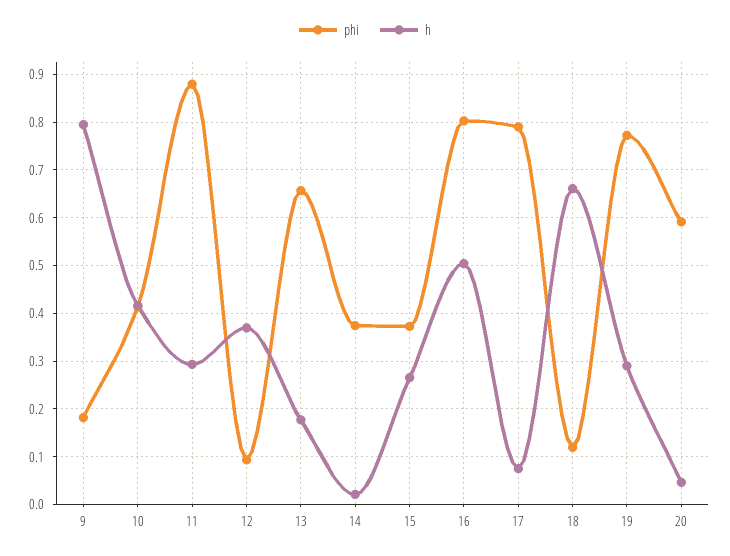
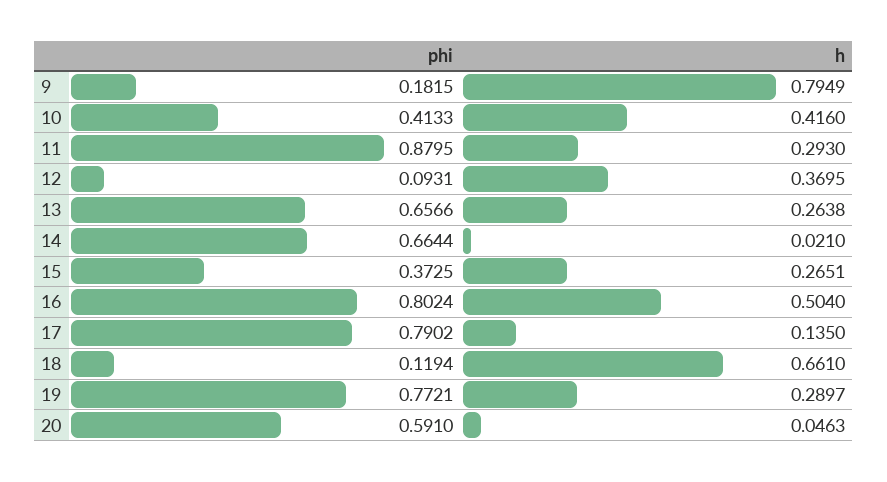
  {
    "phi": {
      "9": 0.1815,
      "10": 0.4133,
      "11": 0.8795,
      "12": 0.0931,
      "13": 0.6566,
-     "14": 0.38,
+     "14": 0.6644,
      "15": 0.3725,
      "16": 0.8024,
      "17": 0.7902,
      "18": 0.1194,
      "19": 0.7721,
      "20": 0.591
    },
    "h": {
      "9": 0.7949,
      "10": 0.416,
      "11": 0.293,
      "12": 0.3695,
-     "13": 0.18,
+     "13": 0.2638,
      "14": 0.021,
      "15": 0.2651,
      "16": 0.504,
-     "17": 0.08,
+     "17": 0.135,
      "18": 0.661,
      "19": 0.2897,
      "20": 0.0463
    }
  }

